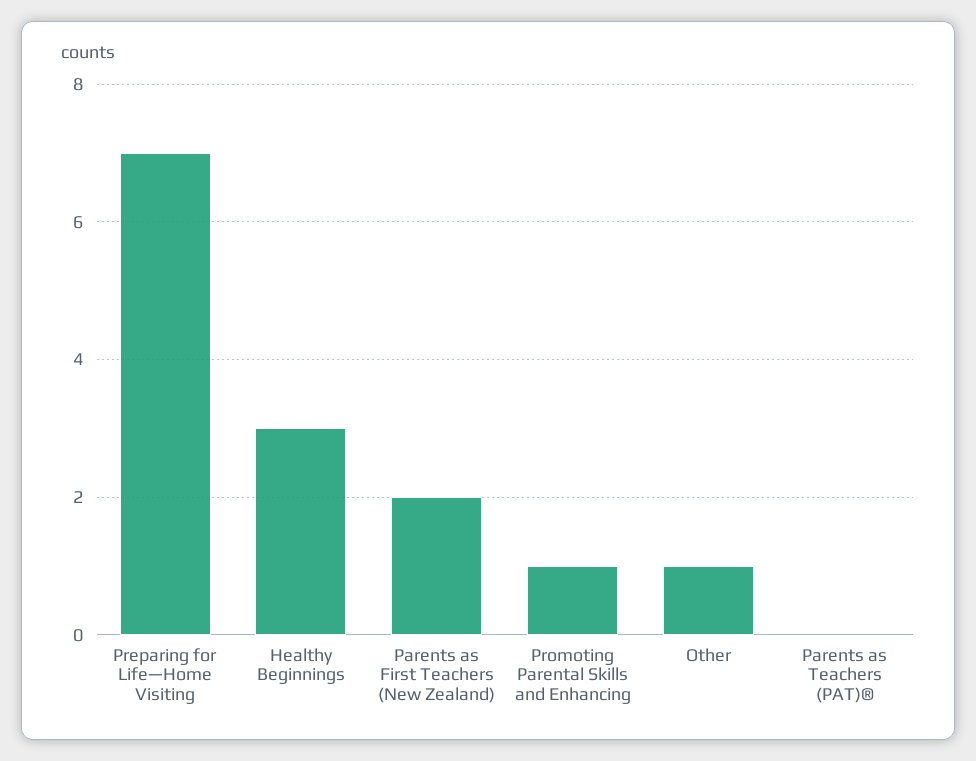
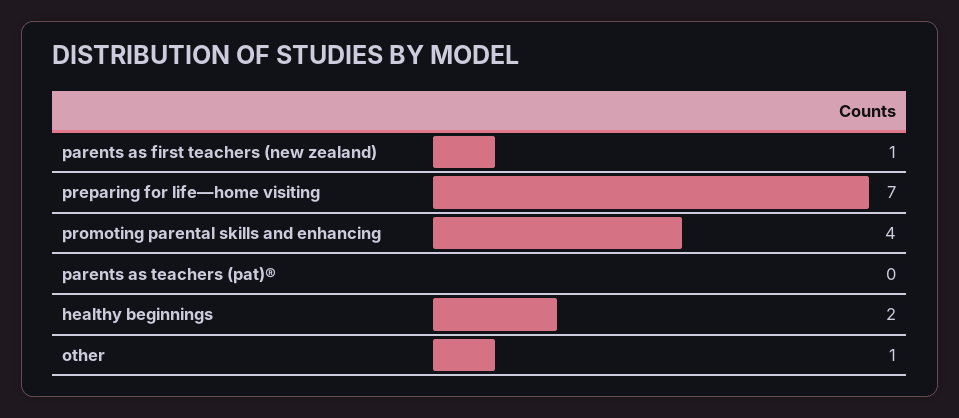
  {
    "Preparing for Life—Home Visiting": 7,
-   "Healthy Beginnings": 3,
+   "Healthy Beginnings": 2,
-   "Parents as First Teachers (New Zealand)": 2,
+   "Parents as First Teachers (New Zealand)": 1,
-   "Promoting Parental Skills and Enhancing": 1,
+   "Promoting Parental Skills and Enhancing": 4,
    "Other": 1,
    "Parents as Teachers (PAT)®": 0
  }

